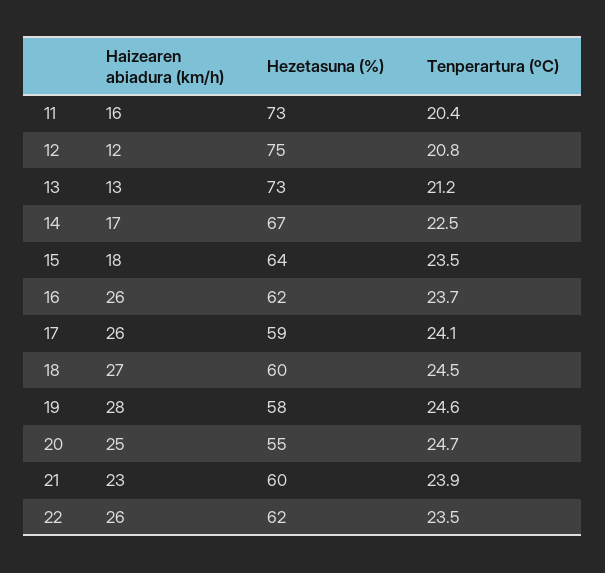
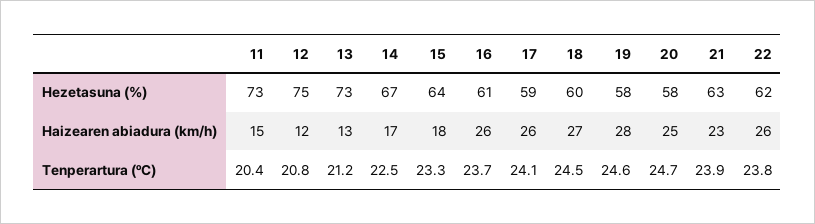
  {
    "Haizearen abiadura (km/h)": {
-     "11": 16,
+     "11": 15,
      "12": 12,
      "13": 13,
      "14": 17,
      "15": 18,
      "16": 26,
      "17": 26,
      "18": 27,
      "19": 28,
      "20": 25,
      "21": 23,
      "22": 26
    },
    "Hezetasuna (%)": {
      "11": 73,
      "12": 75,
      "13": 73,
      "14": 67,
      "15": 64,
-     "16": 62,
+     "16": 61,
      "17": 59,
      "18": 60,
      "19": 58,
-     "20": 55,
+     "20": 58,
-     "21": 60,
+     "21": 63,
      "22": 62
    },
    "Tenperartura (ºC)": {
      "11": 20.4,
      "12": 20.8,
      "13": 21.2,
      "14": 22.5,
-     "15": 23.5,
+     "15": 23.3,
      "16": 23.7,
      "17": 24.1,
      "18": 24.5,
      "19": 24.6,
      "20": 24.7,
      "21": 23.9,
-     "22": 23.5
+     "22": 23.8
    }
  }

